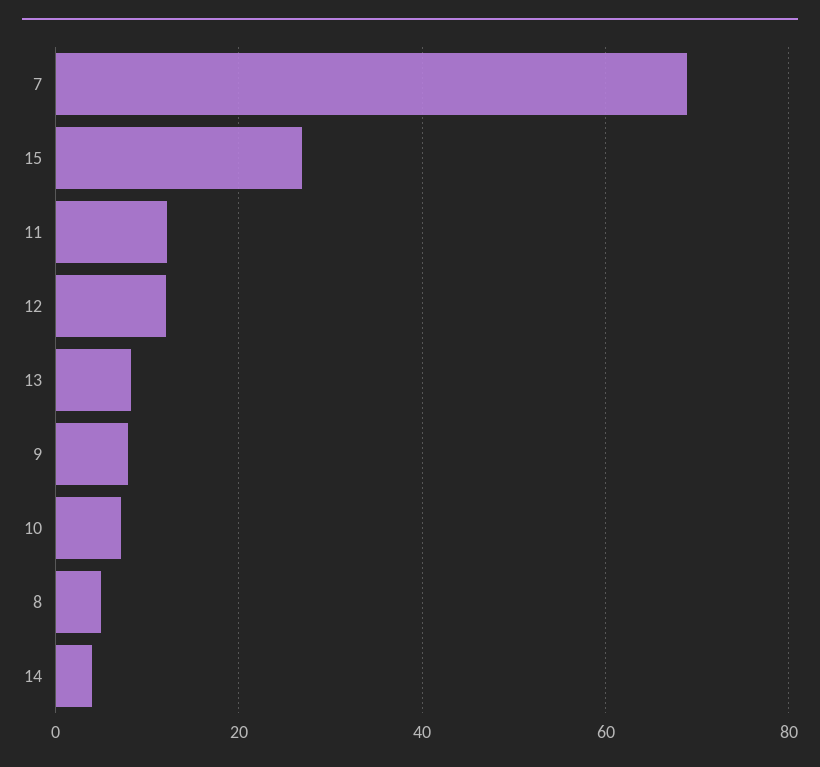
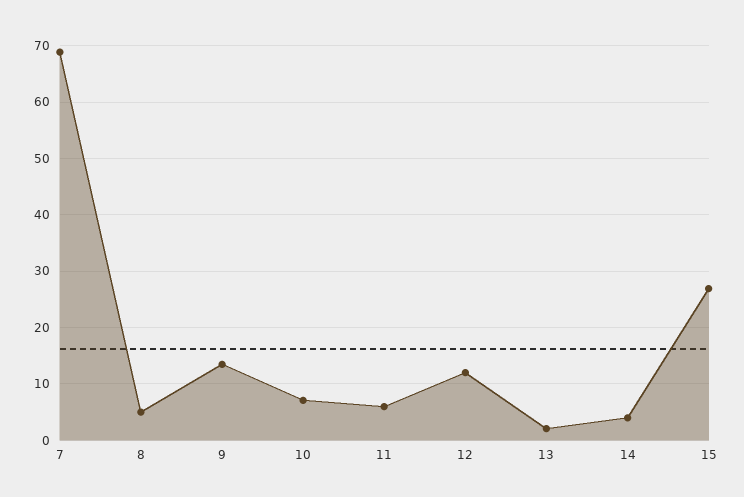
  {
    "7": 68,
    "15": 26,
-   "11": 12,
+   "11": 6,
    "12": 12,
-   "13": 8,
+   "13": 2,
-   "9": 8,
+   "9": 14,
    "10": 8,
    "8": 6,
    "14": 4
  }

